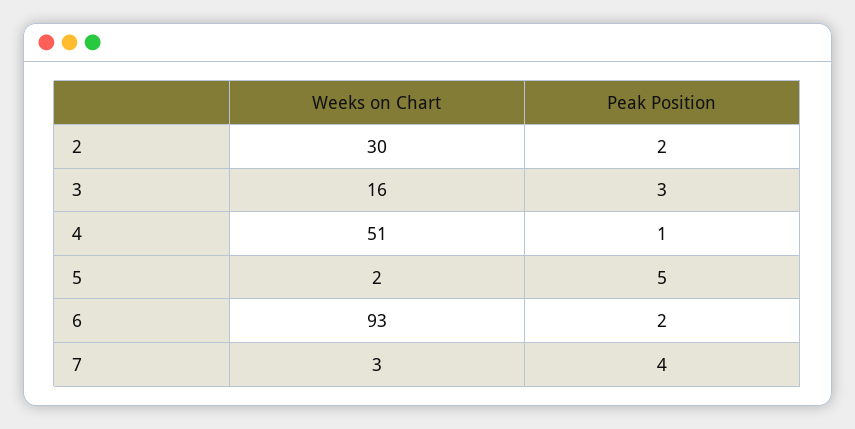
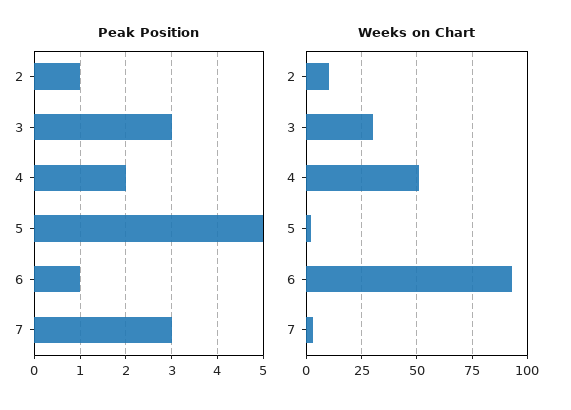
  {
    "Weeks on Chart": {
-     "2": 30,
+     "2": 10,
-     "3": 16,
+     "3": 30,
      "4": 51,
      "5": 2,
      "6": 93,
      "7": 3
    },
    "Peak Position": {
-     "2": 2,
+     "2": 1,
      "3": 3,
-     "4": 1,
+     "4": 2,
      "5": 5,
-     "6": 2,
+     "6": 1,
-     "7": 4
+     "7": 3
    }
  }

